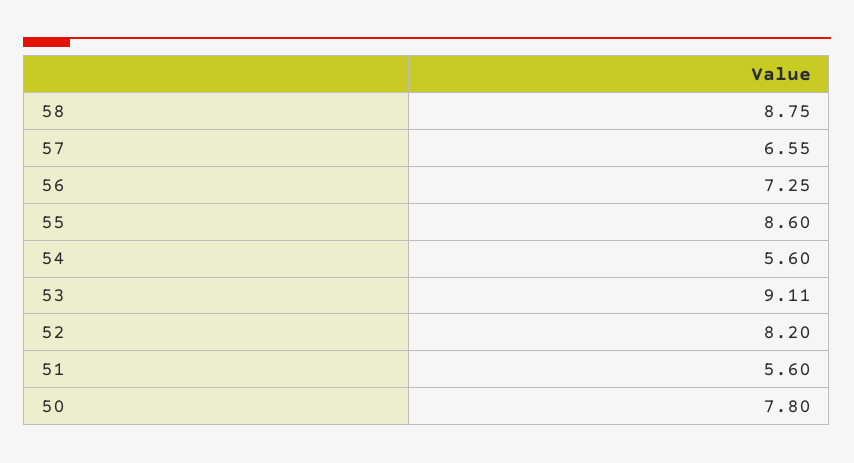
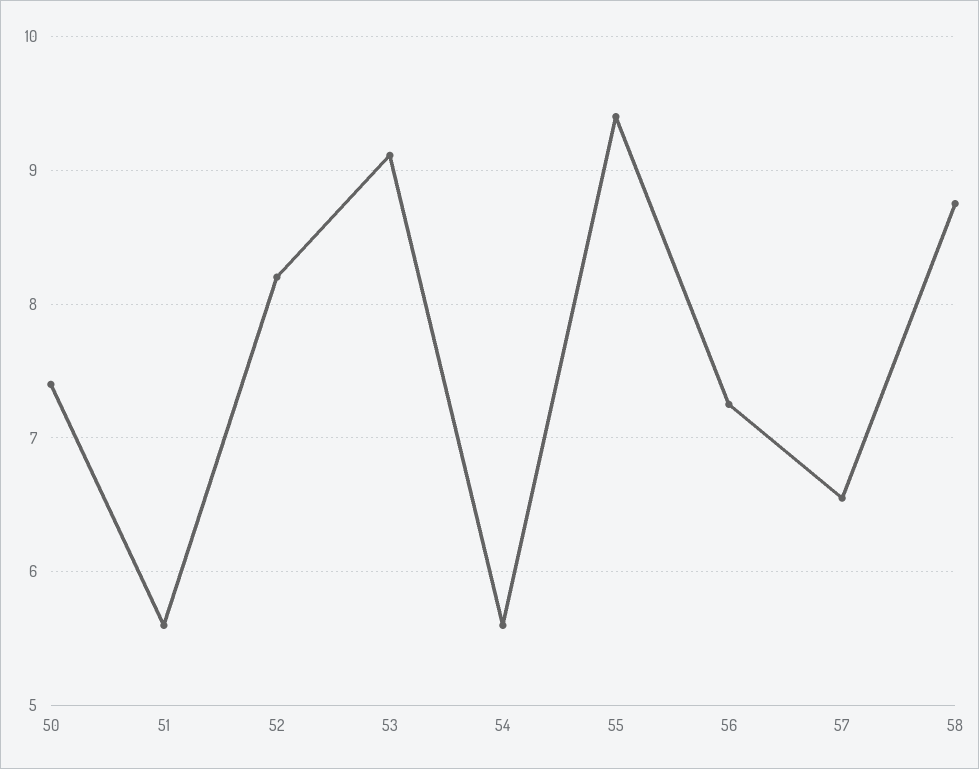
  {
    "58": 8.75,
    "57": 6.55,
    "56": 7.25,
-   "55": 8.6,
+   "55": 9.4,
    "54": 5.6,
    "53": 9.11,
    "52": 8.2,
    "51": 5.6,
-   "50": 7.8
+   "50": 7.4
  }

